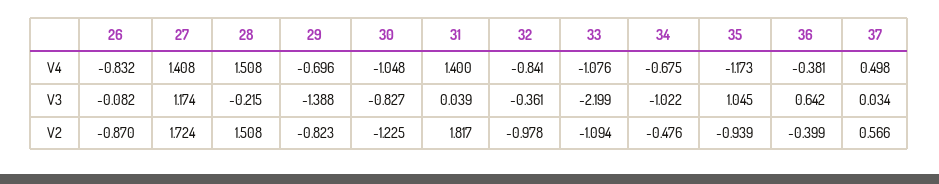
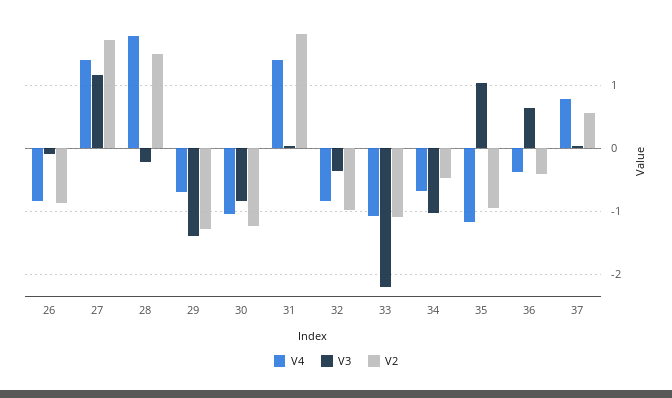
  {
    "V4": {
      "26": -0.832,
      "27": 1.408,
-     "28": 1.508,
+     "28": 1.8,
      "29": -0.696,
      "30": -1.048,
      "31": 1.4,
      "32": -0.841,
      "33": -1.076,
      "34": -0.675,
      "35": -1.173,
      "36": -0.381,
-     "37": 0.498
+     "37": 0.8
    },
    "V3": {
      "26": -0.082,
      "27": 1.174,
      "28": -0.215,
      "29": -1.388,
      "30": -0.827,
      "31": 0.039,
      "32": -0.361,
      "33": -2.199,
      "34": -1.022,
      "35": 1.045,
      "36": 0.642,
      "37": 0.034
    },
    "V2": {
      "26": -0.87,
      "27": 1.724,
      "28": 1.508,
-     "29": -0.823,
+     "29": -1.3,
      "30": -1.225,
      "31": 1.817,
      "32": -0.978,
      "33": -1.094,
      "34": -0.476,
      "35": -0.939,
      "36": -0.399,
      "37": 0.566
    }
  }

